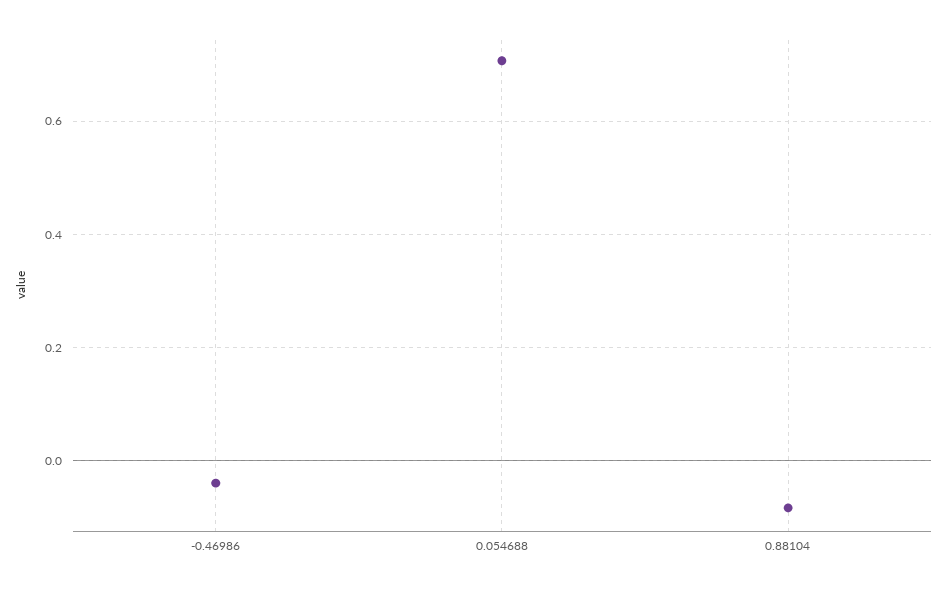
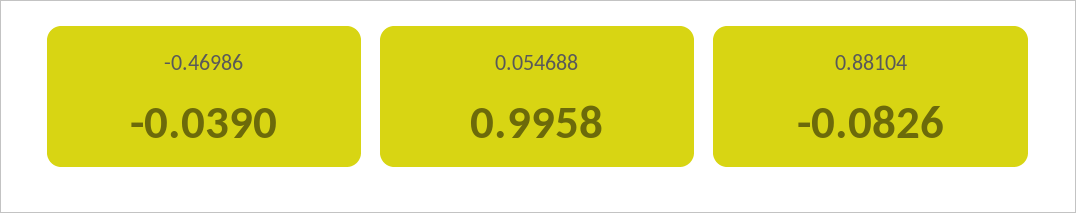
  {
    "-0.46986": -0.039,
-   "0.054688": 0.7,
+   "0.054688": 0.9958,
    "0.88104": -0.0826
  }

